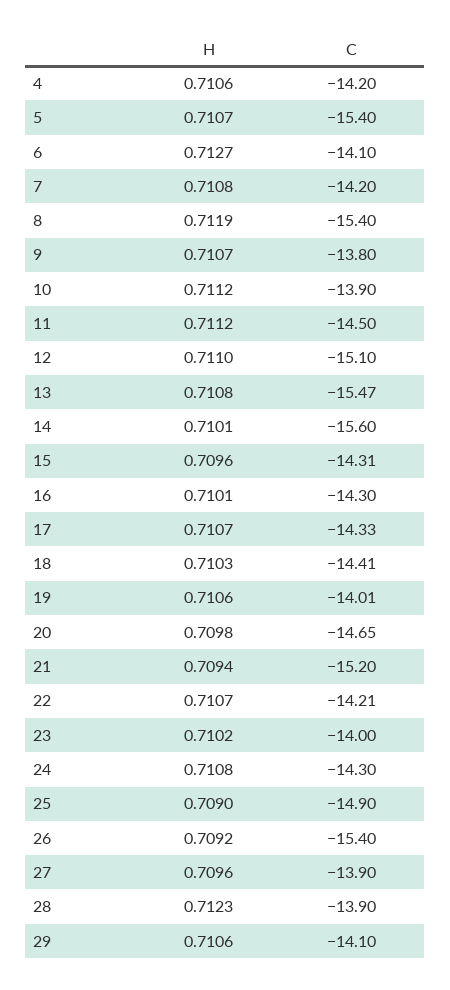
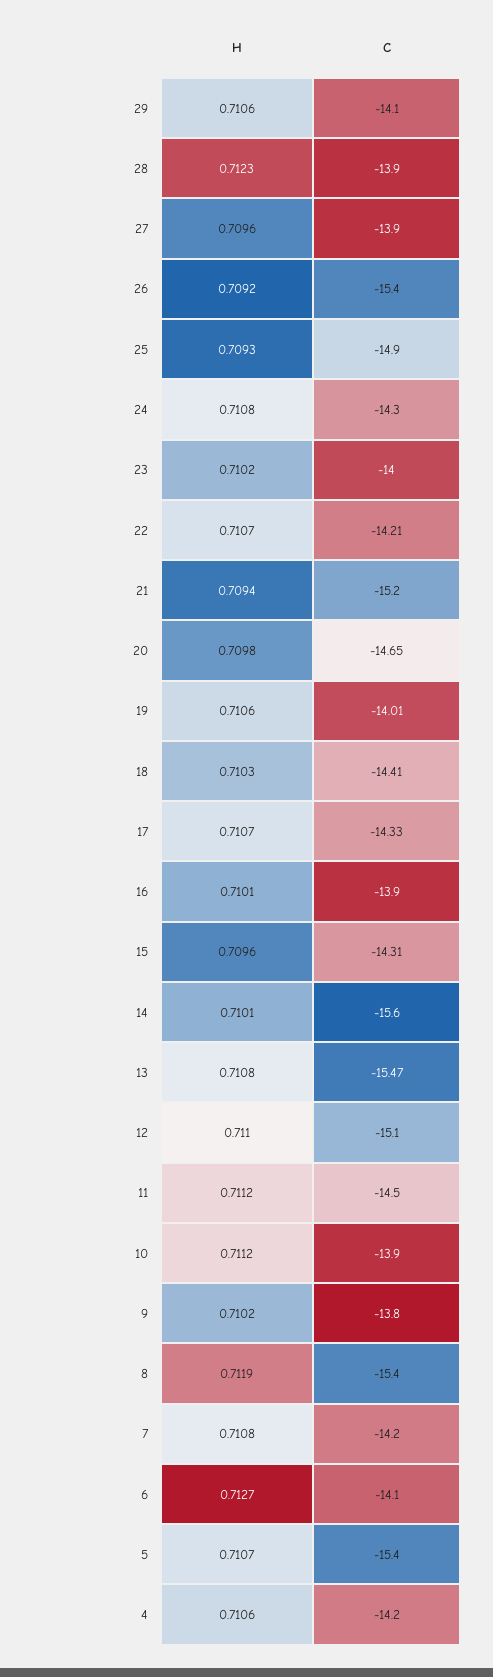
  {
    "H": {
      "4": 0.7106,
      "5": 0.7107,
      "6": 0.7127,
      "7": 0.7108,
      "8": 0.7119,
-     "9": 0.7107,
+     "9": 0.7102,
      "10": 0.7112,
      "11": 0.7112,
      "12": 0.711,
      "13": 0.7108,
      "14": 0.7101,
      "15": 0.7096,
      "16": 0.7101,
      "17": 0.7107,
      "18": 0.7103,
      "19": 0.7106,
      "20": 0.7098,
      "21": 0.7094,
      "22": 0.7107,
      "23": 0.7102,
      "24": 0.7108,
-     "25": 0.709,
+     "25": 0.7093,
      "26": 0.7092,
      "27": 0.7096,
      "28": 0.7123,
      "29": 0.7106
    },
    "C": {
      "4": -14.2,
      "5": -15.4,
      "6": -14.1,
      "7": -14.2,
      "8": -15.4,
      "9": -13.8,
      "10": -13.9,
      "11": -14.5,
      "12": -15.1,
      "13": -15.47,
      "14": -15.6,
      "15": -14.31,
-     "16": -14.3,
+     "16": -13.9,
      "17": -14.33,
      "18": -14.41,
      "19": -14.01,
      "20": -14.65,
      "21": -15.2,
      "22": -14.21,
      "23": -14,
      "24": -14.3,
      "25": -14.9,
      "26": -15.4,
      "27": -13.9,
      "28": -13.9,
      "29": -14.1
    }
  }

